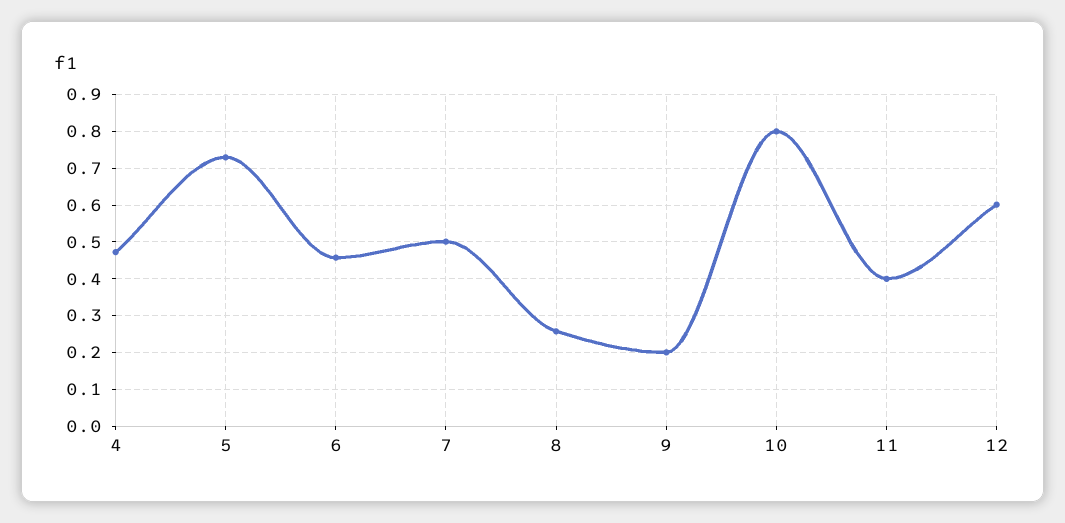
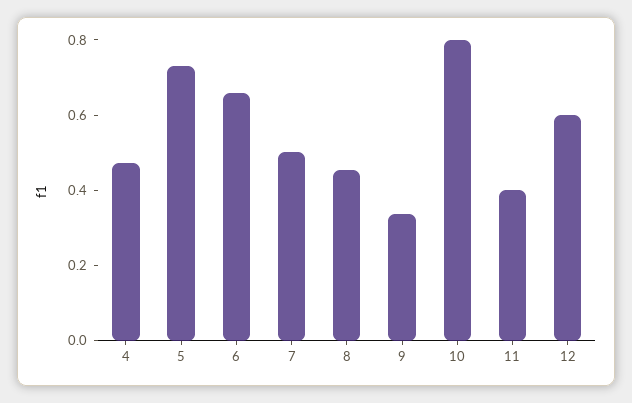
  {
    "4": 0.48,
    "5": 0.72,
-   "6": 0.46,
+   "6": 0.65,
    "7": 0.5,
-   "8": 0.26,
+   "8": 0.45,
-   "9": 0.2,
+   "9": 0.35,
    "10": 0.8,
    "11": 0.4,
    "12": 0.6
  }

